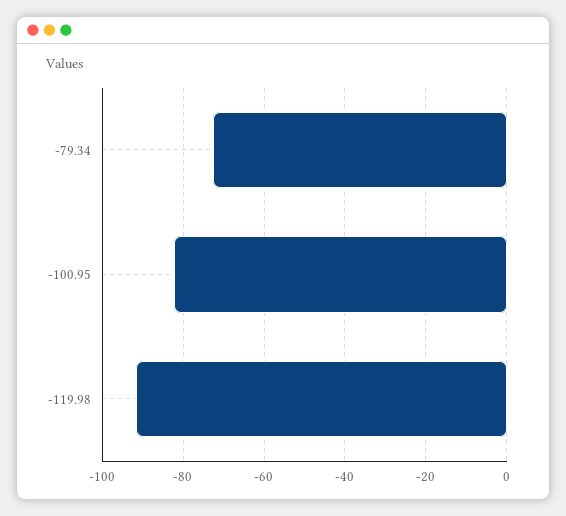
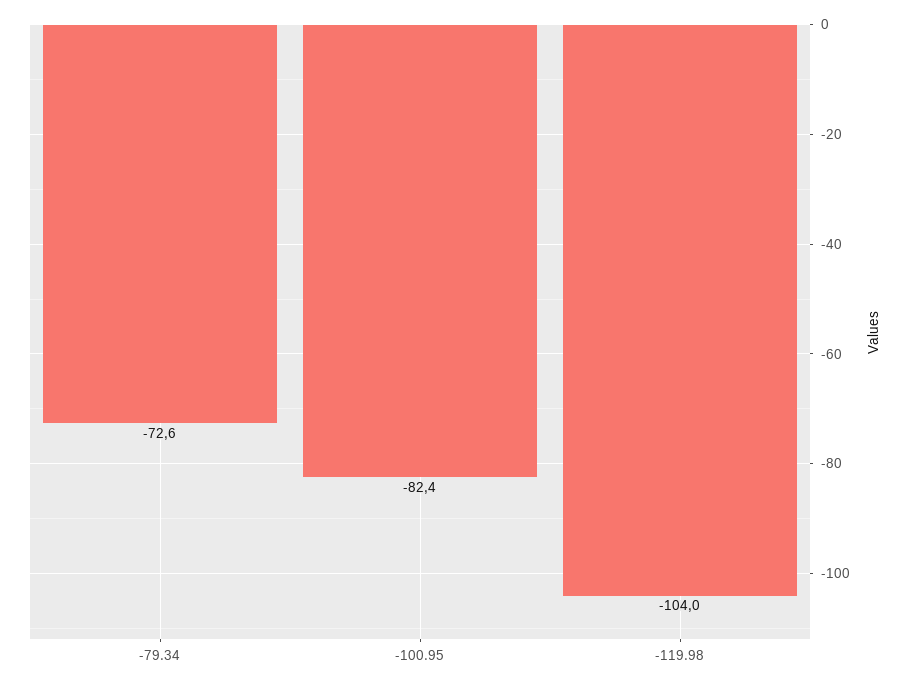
  {
    "-79.34": -72.6,
    "-100.95": -82.4,
-   "-119.98": -92
+   "-119.98": -104
  }

